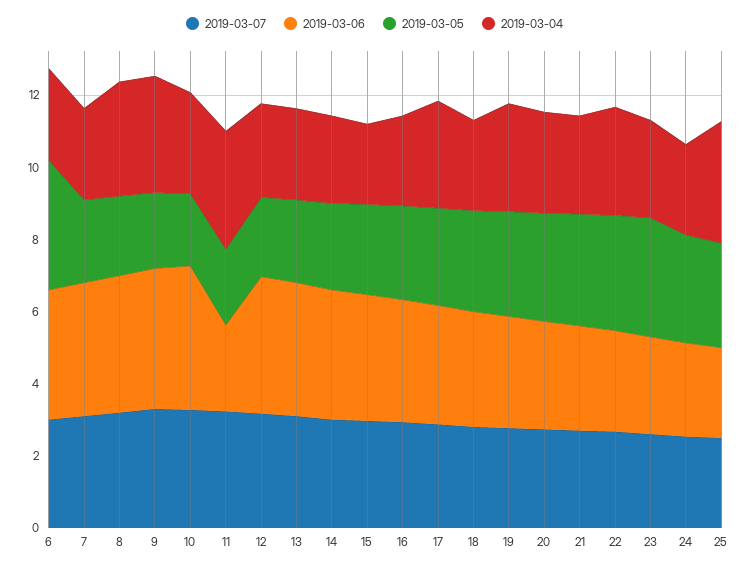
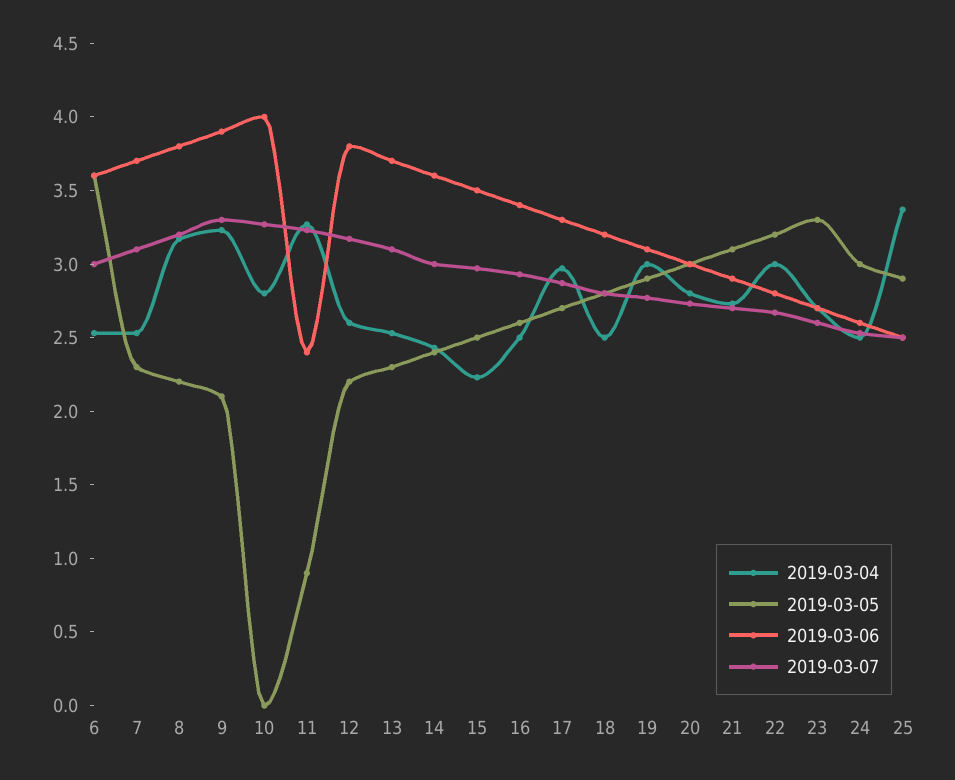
  {
    "2019-03-07": {
      "6": 3,
      "7": 3.1,
      "8": 3.2,
      "9": 3.3,
      "10": 3.3,
      "11": 3.2,
      "12": 3.2,
      "13": 3.1,
      "14": 3,
      "15": 3,
      "16": 2.9,
      "17": 2.9,
      "18": 2.8,
      "19": 2.8,
      "20": 2.7,
      "21": 2.7,
      "22": 2.7,
      "23": 2.6,
      "24": 2.5,
      "25": 2.5
    },
    "2019-03-06": {
      "6": 3.6,
      "7": 3.7,
      "8": 3.8,
      "9": 3.9,
      "10": 4,
      "11": 2.4,
      "12": 3.8,
      "13": 3.7,
      "14": 3.6,
      "15": 3.5,
      "16": 3.4,
      "17": 3.3,
      "18": 3.2,
      "19": 3.1,
      "20": 3,
      "21": 2.9,
      "22": 2.8,
      "23": 2.7,
      "24": 2.6,
      "25": 2.5
    },
    "2019-03-05": {
      "6": 3.6,
      "7": 2.3,
      "8": 2.2,
      "9": 2.1,
-     "10": 2,
+     "10": 0,
-     "11": 2,
+     "11": 0.9,
      "12": 2.2,
      "13": 2.3,
      "14": 2.4,
      "15": 2.5,
      "16": 2.6,
      "17": 2.7,
      "18": 2.8,
      "19": 2.9,
      "20": 3,
      "21": 3.1,
      "22": 3.2,
      "23": 3.3,
      "24": 3,
      "25": 2.9
    },
    "2019-03-04": {
      "6": 2.5,
      "7": 2.5,
      "8": 3.2,
      "9": 3.2,
      "10": 2.8,
      "11": 3.3,
      "12": 2.6,
      "13": 2.5,
      "14": 2.4,
      "15": 2.2,
      "16": 2.5,
      "17": 3,
      "18": 2.5,
      "19": 3,
      "20": 2.8,
      "21": 2.7,
      "22": 3,
      "23": 2.7,
      "24": 2.5,
      "25": 3.4
    }
  }

